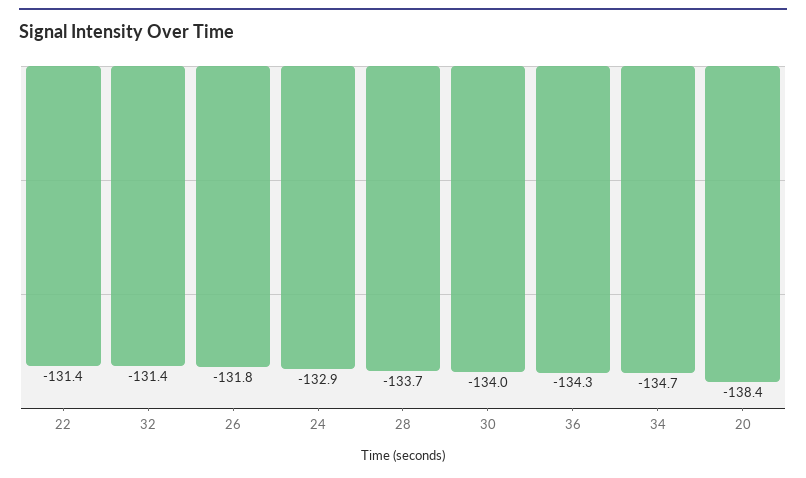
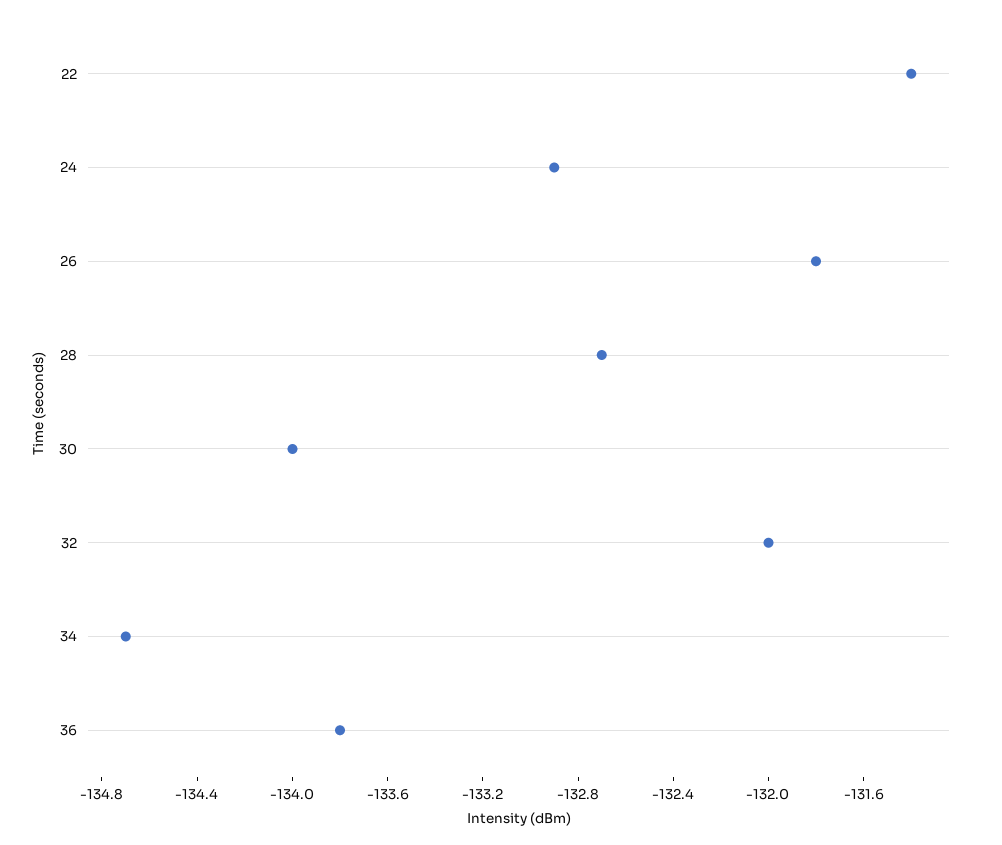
  {
    "22": -131.4,
-   "32": -131.4,
+   "32": -132,
    "26": -131.8,
    "24": -132.9,
-   "28": -133.7,
+   "28": -132.7,
    "30": -134,
-   "36": -134.3,
+   "36": -133.8,
-   "34": -134.7,
+   "34": -134.7
-   "20": -138.4
  }

